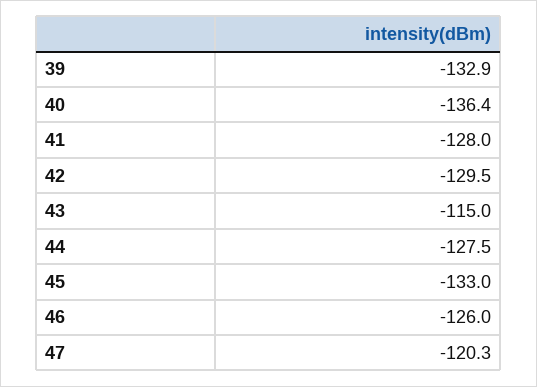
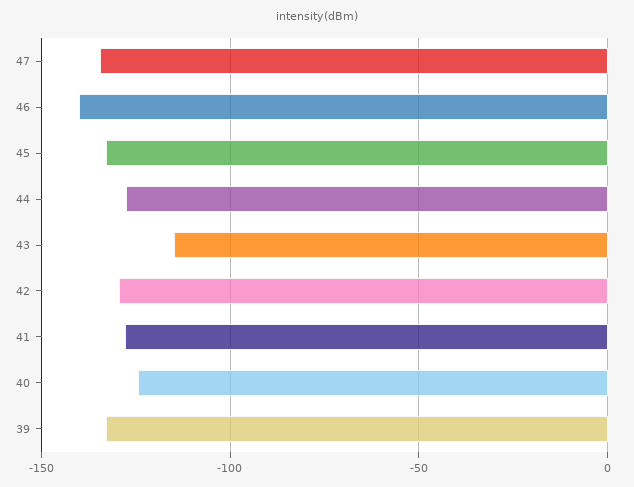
  {
    "39": -132.9,
-   "40": -136.4,
+   "40": -125,
    "41": -128,
    "42": -129.5,
    "43": -115,
    "44": -127.5,
    "45": -133,
-   "46": -126,
+   "46": -140,
-   "47": -120.3
+   "47": -135
  }

